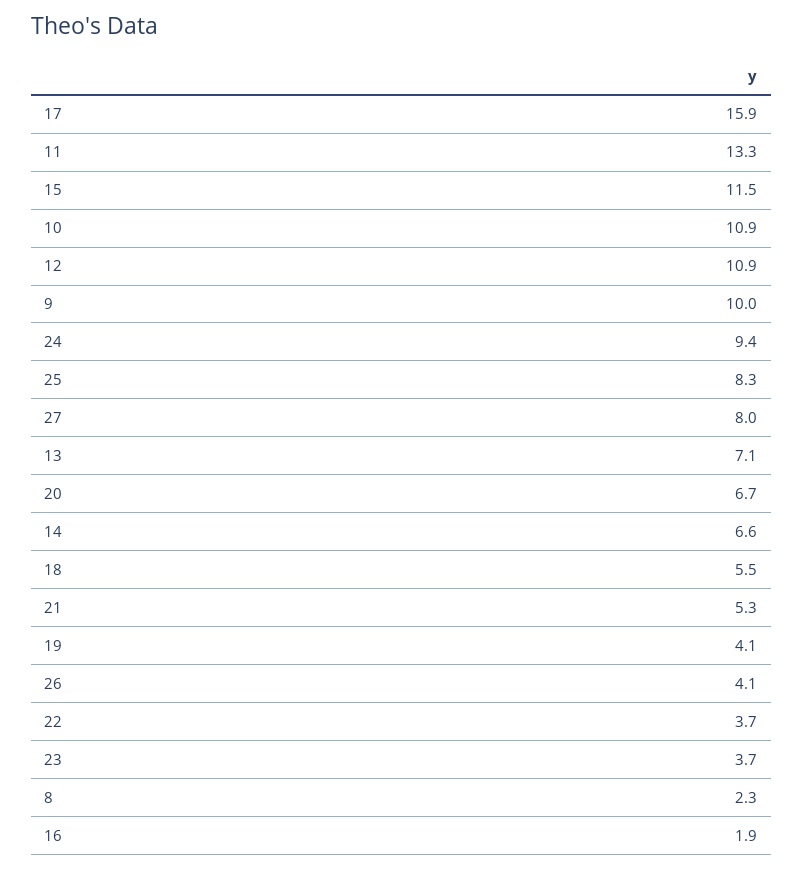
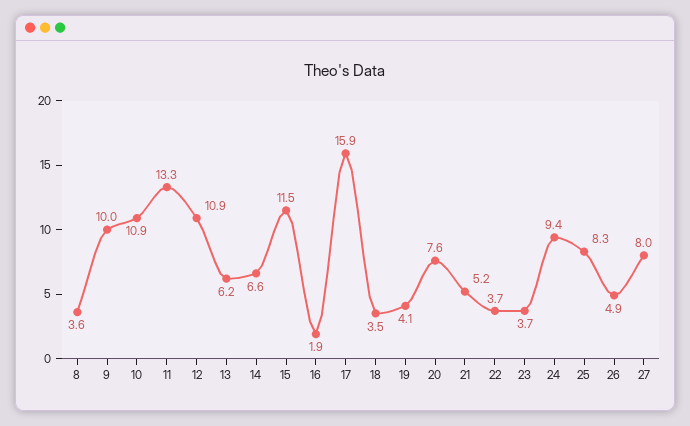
  {
    "17": 15.9,
    "11": 13.3,
    "15": 11.5,
    "10": 10.9,
    "12": 10.9,
    "9": 10,
    "24": 9.4,
    "25": 8.3,
    "27": 8,
-   "13": 7.1,
+   "13": 6.2,
-   "20": 6.7,
+   "20": 7.6,
    "14": 6.6,
-   "18": 5.5,
+   "18": 3.5,
-   "21": 5.3,
+   "21": 5.2,
    "19": 4.1,
-   "26": 4.1,
+   "26": 4.9,
    "22": 3.7,
    "23": 3.7,
-   "8": 2.3,
+   "8": 3.6,
    "16": 1.9
  }

